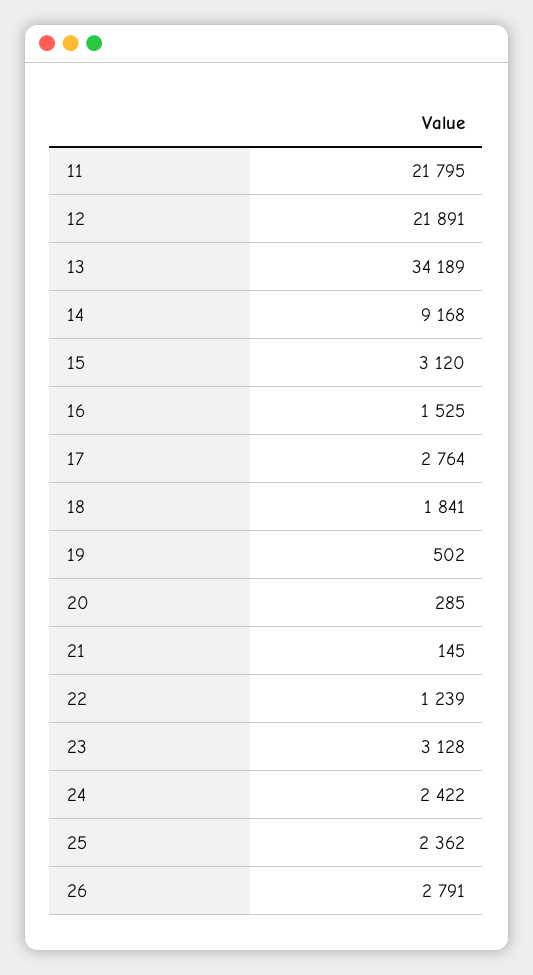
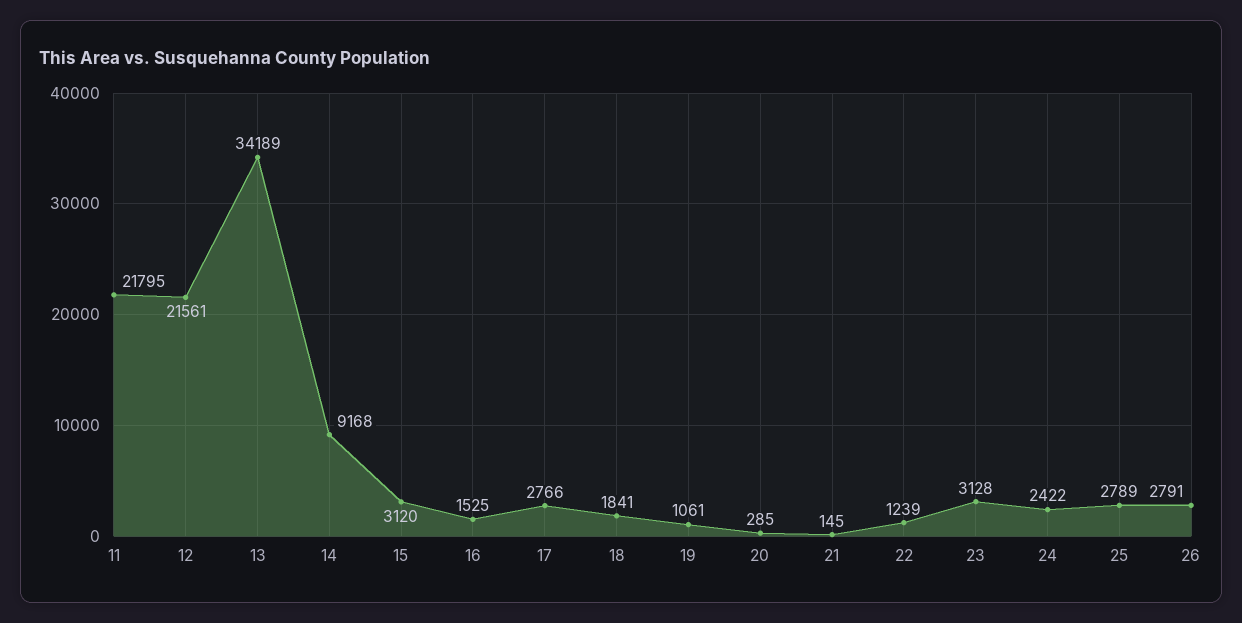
  {
    "11": 21795,
-   "12": 21891,
+   "12": 21561,
    "13": 34189,
    "14": 9168,
    "15": 3120,
    "16": 1525,
-   "17": 2764,
+   "17": 2766,
    "18": 1841,
-   "19": 502,
+   "19": 1061,
    "20": 285,
    "21": 145,
    "22": 1239,
    "23": 3128,
    "24": 2422,
-   "25": 2362,
+   "25": 2789,
    "26": 2791
  }

